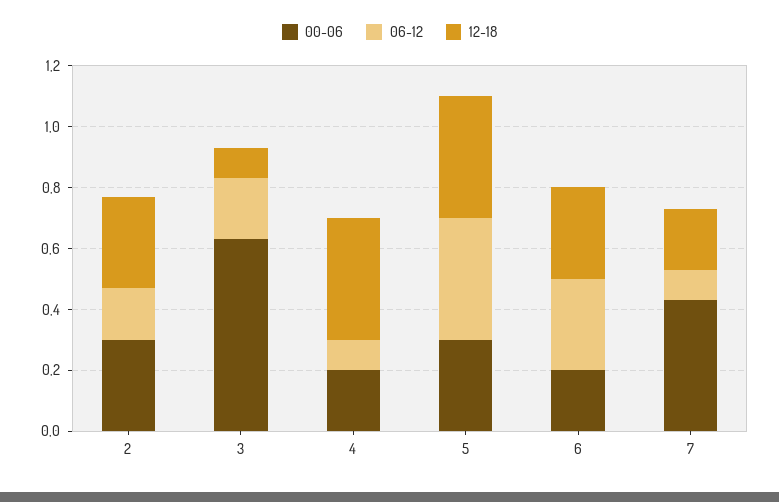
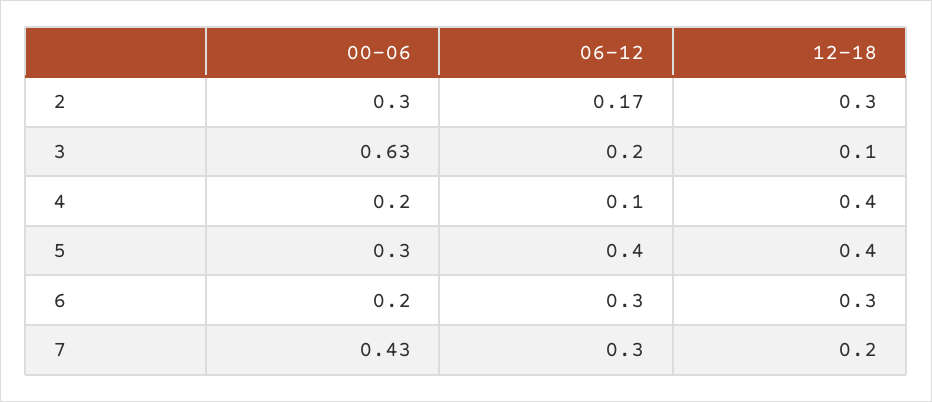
  {
    "00-06": {
      "2": 0.3,
      "3": 0.63,
      "4": 0.2,
      "5": 0.3,
      "6": 0.2,
      "7": 0.43
    },
    "06-12": {
      "2": 0.17,
      "3": 0.2,
      "4": 0.1,
      "5": 0.4,
      "6": 0.3,
-     "7": 0.1
+     "7": 0.3
    },
    "12-18": {
      "2": 0.3,
      "3": 0.1,
      "4": 0.4,
      "5": 0.4,
      "6": 0.3,
      "7": 0.2
    }
  }

